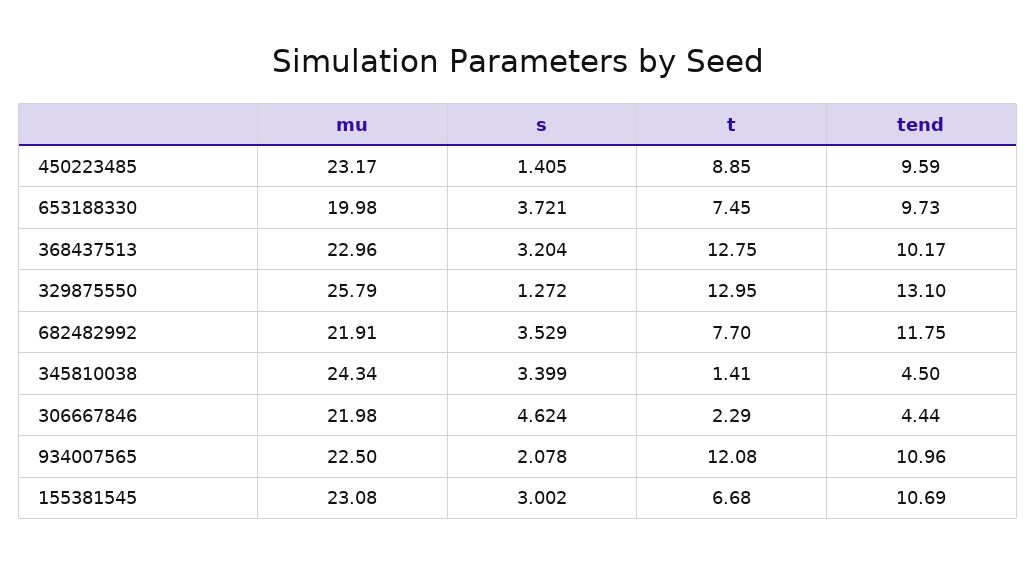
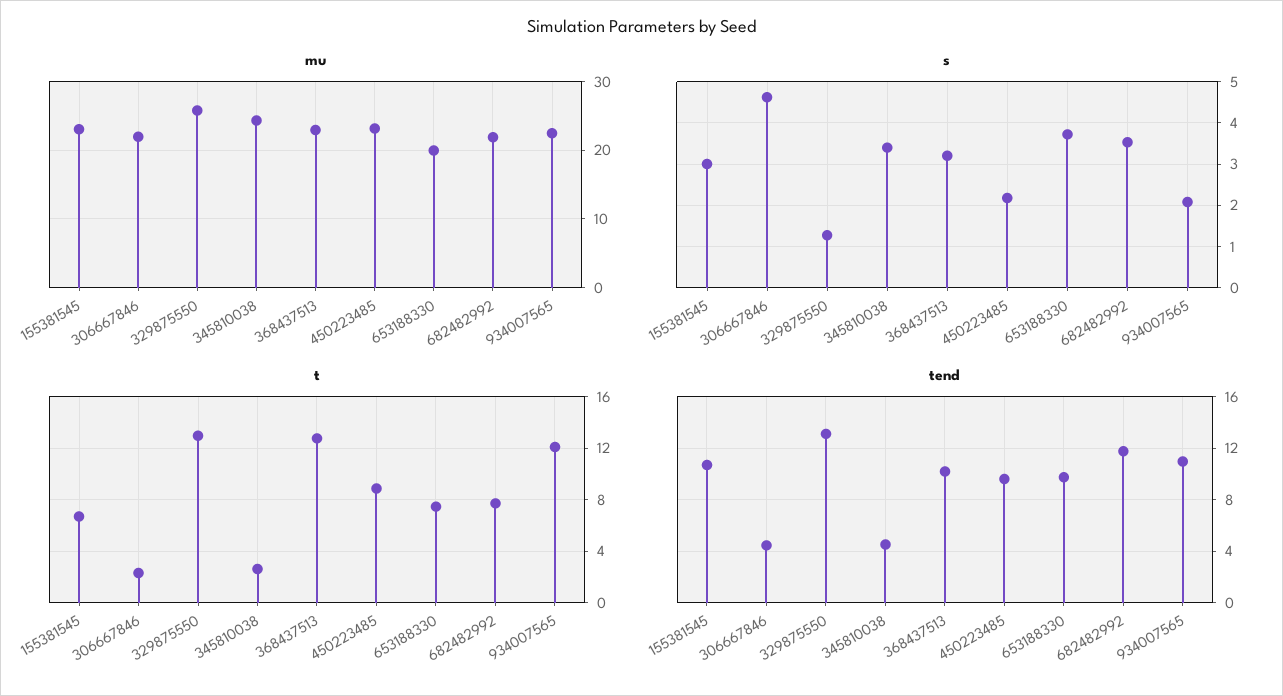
  {
    "mu": {
      "450223485": 23.17,
      "653188330": 19.98,
      "368437513": 22.96,
      "329875550": 25.79,
      "682482992": 21.91,
      "345810038": 24.34,
      "306667846": 21.98,
      "934007565": 22.5,
      "155381545": 23.08
    },
    "s": {
-     "450223485": 1.405,
+     "450223485": 2.2,
      "653188330": 3.721,
      "368437513": 3.204,
      "329875550": 1.272,
      "682482992": 3.529,
      "345810038": 3.399,
      "306667846": 4.624,
      "934007565": 2.078,
      "155381545": 3.002
    },
    "t": {
      "450223485": 8.85,
      "653188330": 7.45,
      "368437513": 12.75,
      "329875550": 12.95,
      "682482992": 7.7,
-     "345810038": 1.41,
+     "345810038": 2.5,
      "306667846": 2.29,
      "934007565": 12.08,
      "155381545": 6.68
    },
    "tend": {
      "450223485": 9.59,
      "653188330": 9.73,
      "368437513": 10.17,
      "329875550": 13.1,
      "682482992": 11.75,
      "345810038": 4.5,
      "306667846": 4.44,
      "934007565": 10.96,
      "155381545": 10.69
    }
  }

